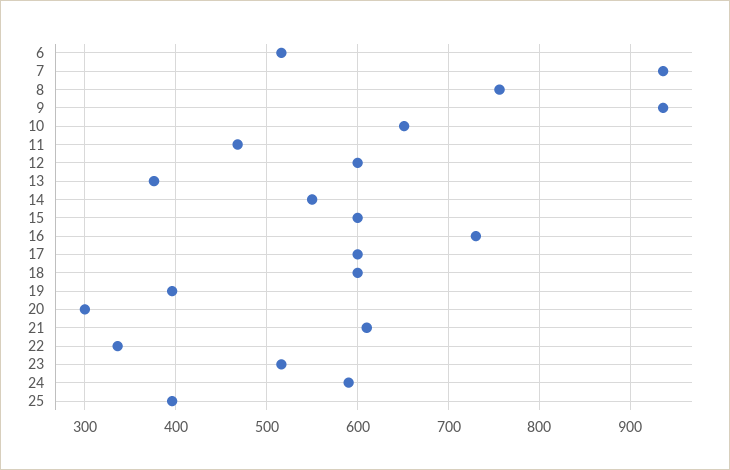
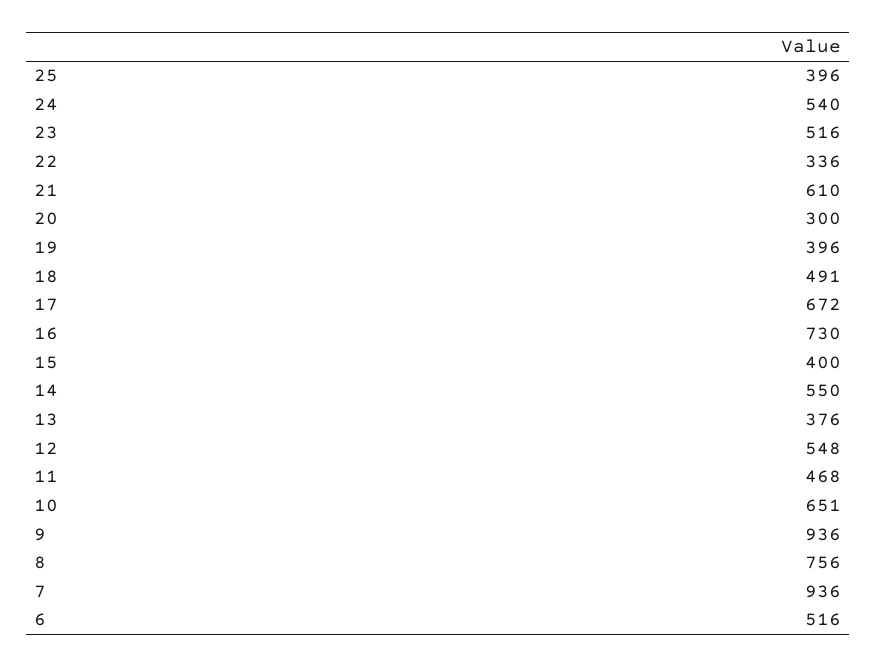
  {
    "6": 516,
    "7": 936,
    "8": 756,
    "9": 936,
    "10": 651,
    "11": 468,
-   "12": 600,
+   "12": 548,
    "13": 376,
    "14": 550,
-   "15": 600,
+   "15": 400,
    "16": 730,
-   "17": 600,
+   "17": 672,
-   "18": 600,
+   "18": 491,
    "19": 396,
    "20": 300,
    "21": 610,
    "22": 336,
    "23": 516,
-   "24": 590,
+   "24": 540,
    "25": 396
  }

